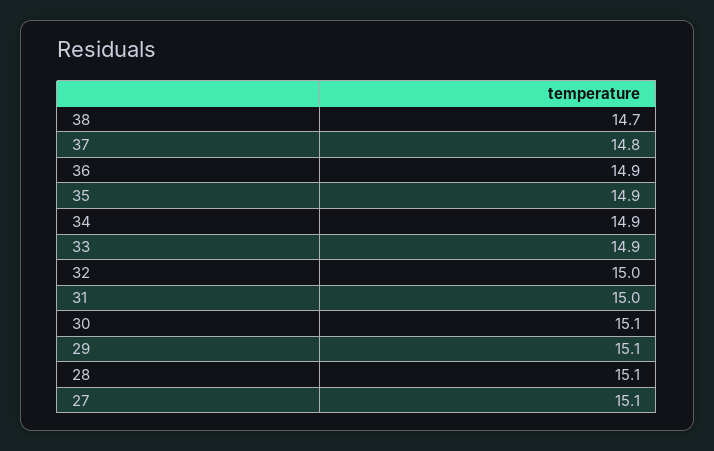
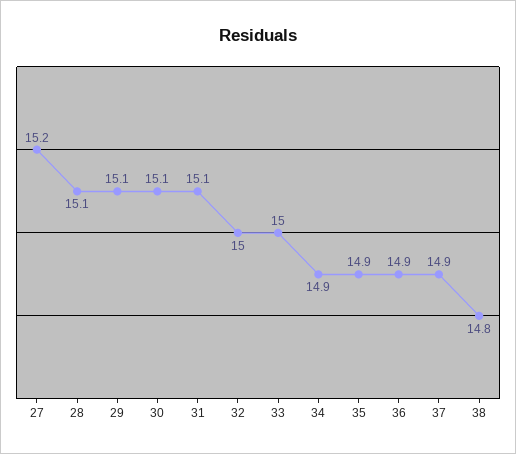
  {
-   "38": 14.7,
+   "38": 14.8,
-   "37": 14.8,
+   "37": 14.9,
    "36": 14.9,
    "35": 14.9,
    "34": 14.9,
-   "33": 14.9,
+   "33": 15,
    "32": 15,
-   "31": 15,
+   "31": 15.1,
    "30": 15.1,
    "29": 15.1,
    "28": 15.1,
-   "27": 15.1
+   "27": 15.2
  }

